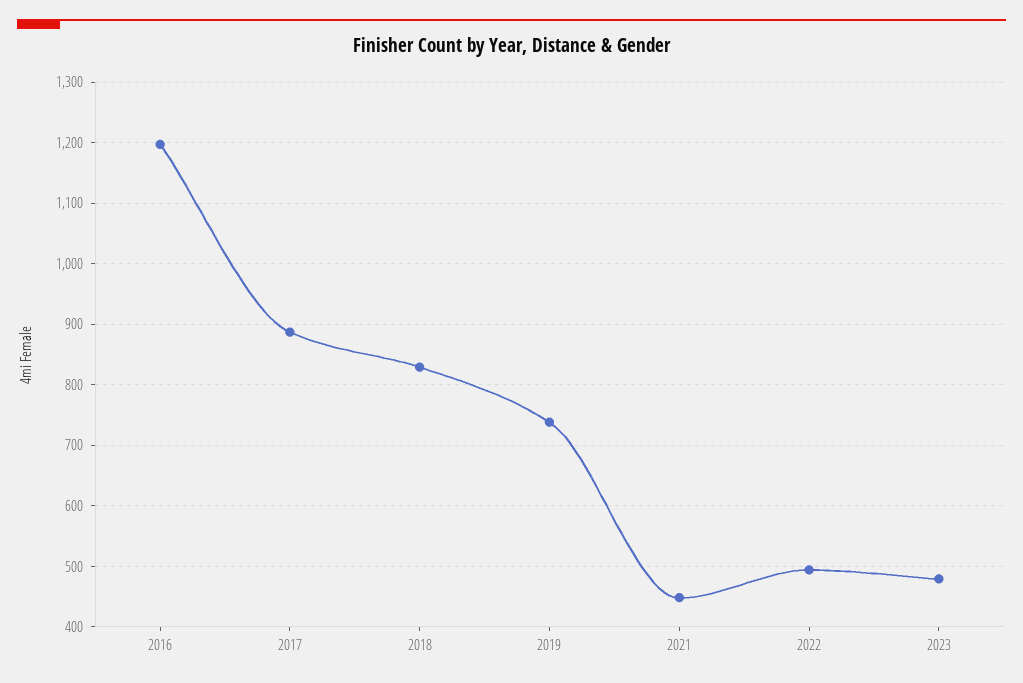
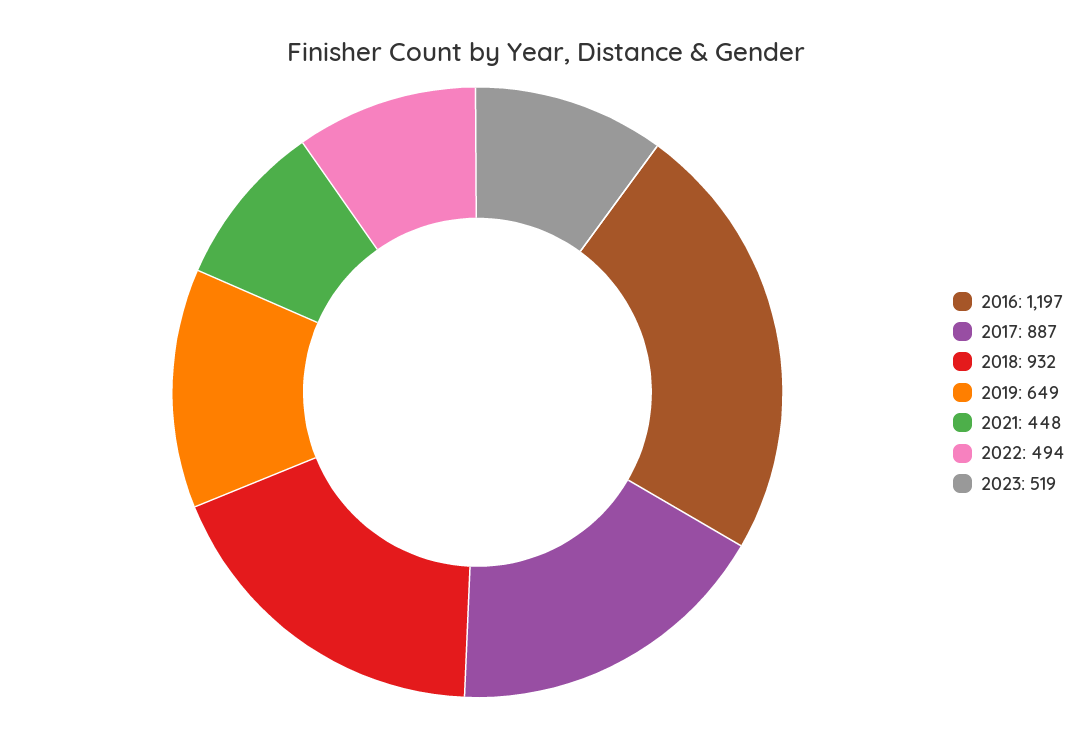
  {
    "2016": 1197,
    "2017": 887,
-   "2018": 830,
+   "2018": 932,
-   "2019": 740,
+   "2019": 649,
    "2021": 448,
    "2022": 494,
-   "2023": 480
+   "2023": 519
  }

